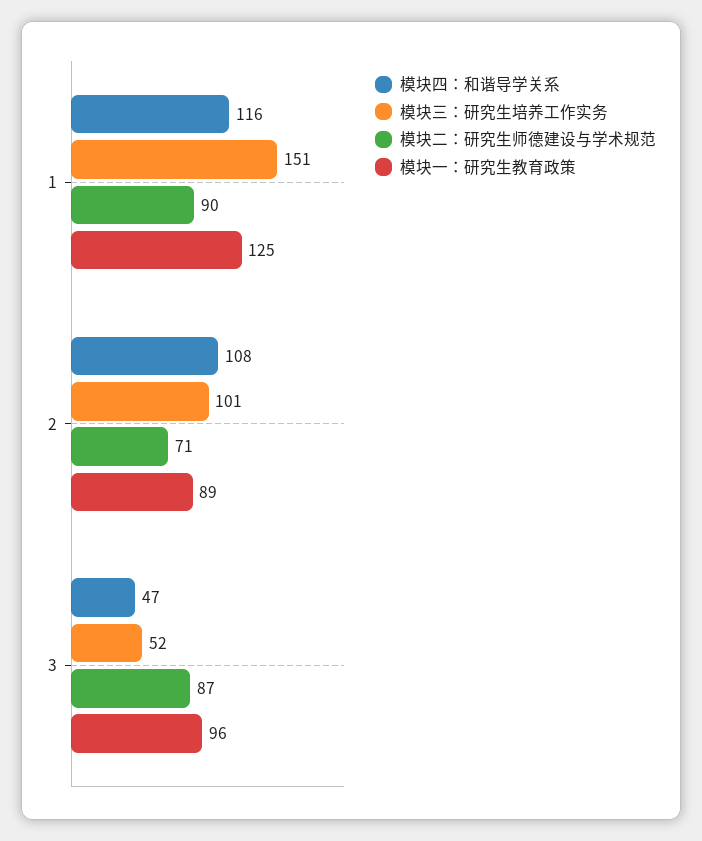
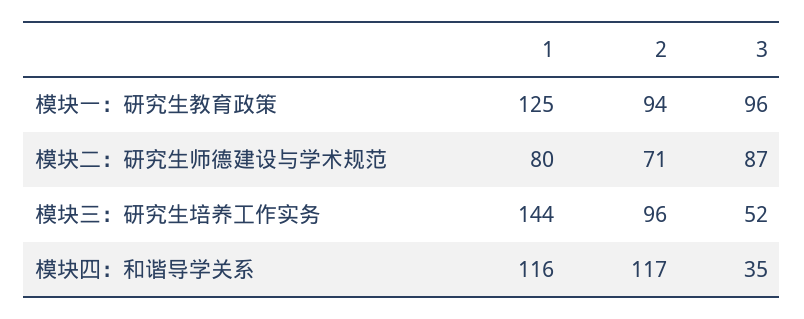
  {
    "模块四：和谐导学关系": {
      "1": 116,
-     "2": 108,
+     "2": 117,
-     "3": 47
+     "3": 35
    },
    "模块三：研究生培养工作实务": {
-     "1": 151,
+     "1": 144,
-     "2": 101,
+     "2": 96,
      "3": 52
    },
    "模块二：研究生师德建设与学术规范": {
-     "1": 90,
+     "1": 80,
      "2": 71,
      "3": 87
    },
    "模块一：研究生教育政策": {
      "1": 125,
-     "2": 89,
+     "2": 94,
      "3": 96
    }
  }

